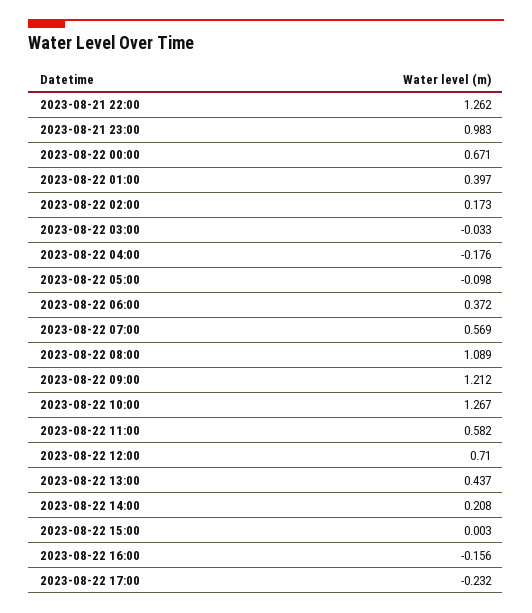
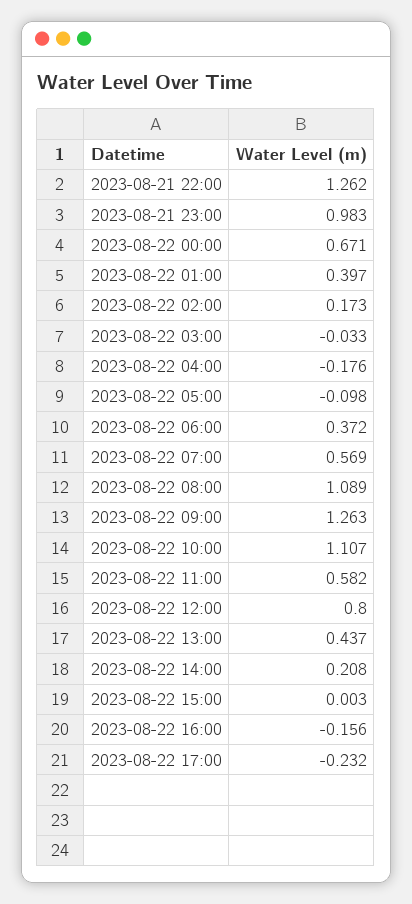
  {
    "2023-08-21 22:00": 1.262,
    "2023-08-21 23:00": 0.983,
    "2023-08-22 00:00": 0.671,
    "2023-08-22 01:00": 0.397,
    "2023-08-22 02:00": 0.173,
    "2023-08-22 03:00": -0.033,
    "2023-08-22 04:00": -0.176,
    "2023-08-22 05:00": -0.098,
    "2023-08-22 06:00": 0.372,
    "2023-08-22 07:00": 0.569,
    "2023-08-22 08:00": 1.089,
-   "2023-08-22 09:00": 1.212,
+   "2023-08-22 09:00": 1.263,
-   "2023-08-22 10:00": 1.267,
+   "2023-08-22 10:00": 1.107,
    "2023-08-22 11:00": 0.582,
-   "2023-08-22 12:00": 0.71,
+   "2023-08-22 12:00": 0.8,
    "2023-08-22 13:00": 0.437,
    "2023-08-22 14:00": 0.208,
    "2023-08-22 15:00": 0.003,
    "2023-08-22 16:00": -0.156,
    "2023-08-22 17:00": -0.232
  }

